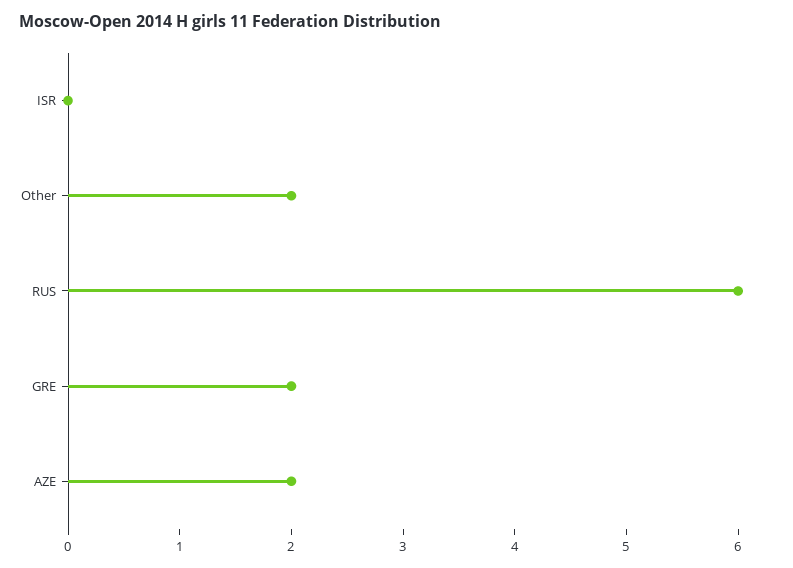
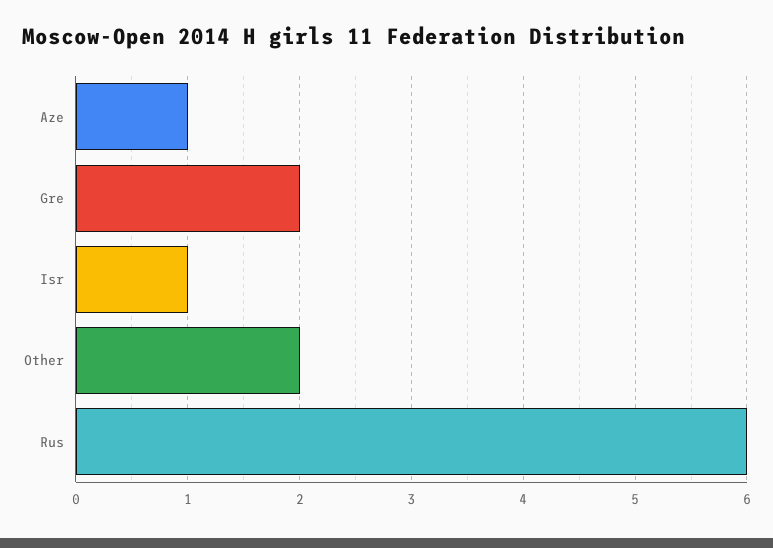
  {
-   "ISR": 0,
+   "ISR": 1,
    "Other": 2,
    "RUS": 6,
    "GRE": 2,
-   "AZE": 2
+   "AZE": 1
  }

